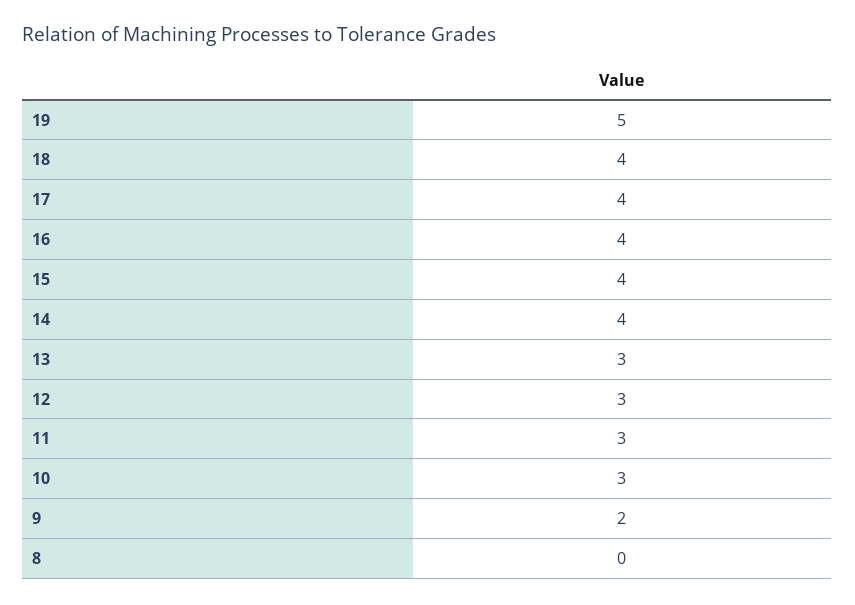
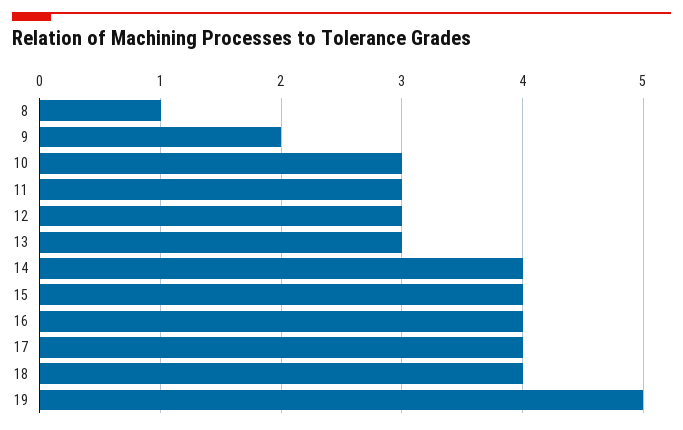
  {
    "19": 5,
    "18": 4,
    "17": 4,
    "16": 4,
    "15": 4,
    "14": 4,
    "13": 3,
    "12": 3,
    "11": 3,
    "10": 3,
    "9": 2,
-   "8": 0
+   "8": 1
  }

